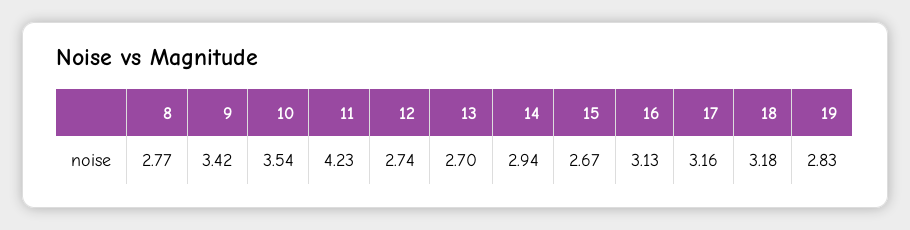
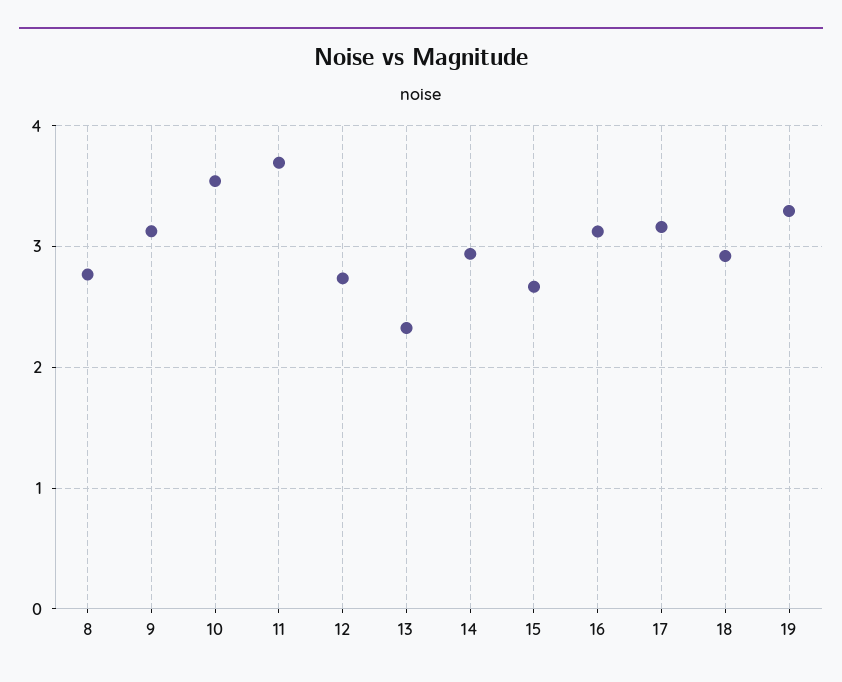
  {
    "8": 2.77,
-   "9": 3.42,
+   "9": 3.1,
    "10": 3.54,
-   "11": 4.23,
+   "11": 3.7,
    "12": 2.74,
-   "13": 2.7,
+   "13": 2.3,
    "14": 2.94,
    "15": 2.67,
    "16": 3.13,
    "17": 3.16,
-   "18": 3.18,
+   "18": 2.9,
-   "19": 2.83
+   "19": 3.3
  }

